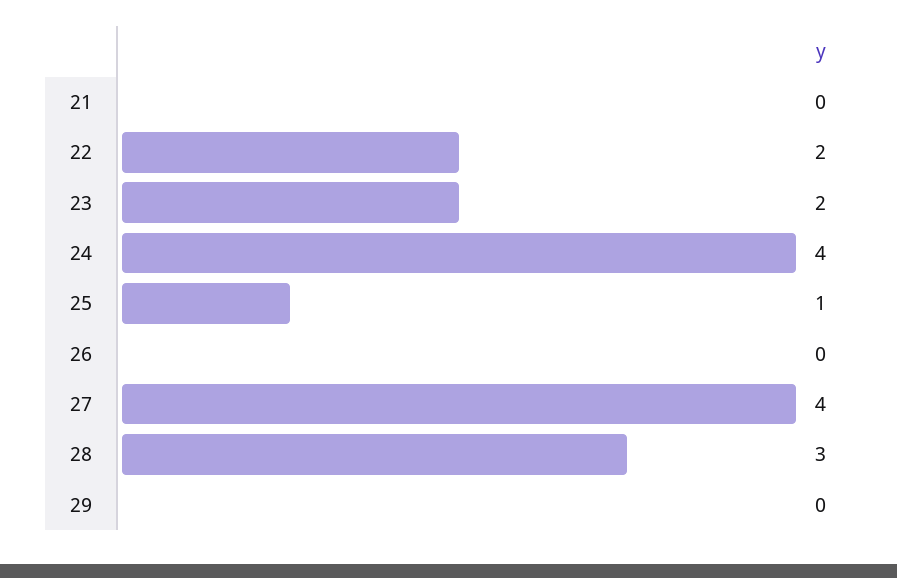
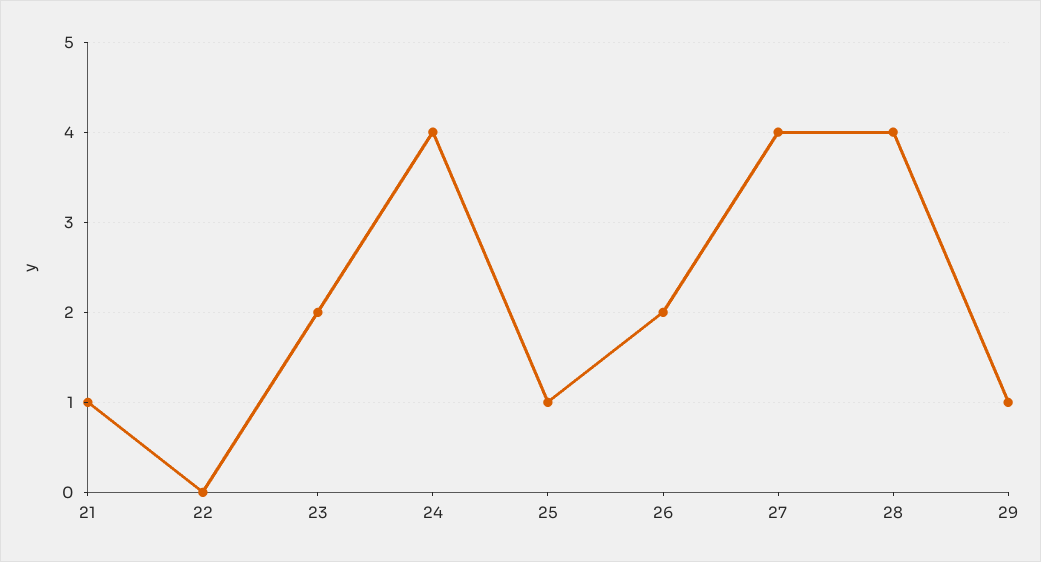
  {
-   "21": 0,
+   "21": 1,
-   "22": 2,
+   "22": 0,
    "23": 2,
    "24": 4,
    "25": 1,
-   "26": 0,
+   "26": 2,
    "27": 4,
-   "28": 3,
+   "28": 4,
-   "29": 0
+   "29": 1
  }

